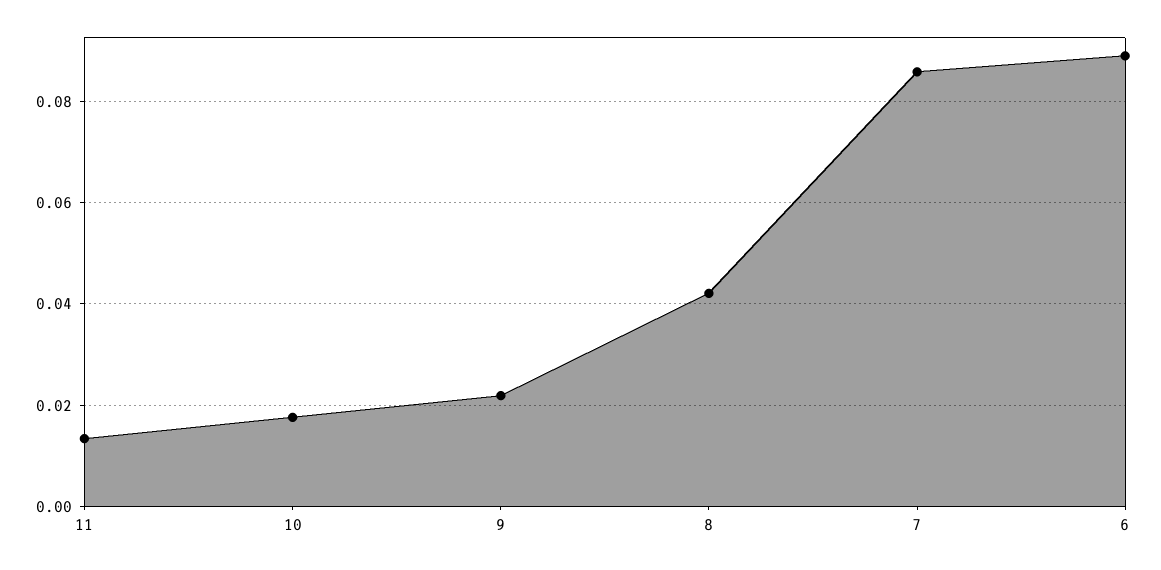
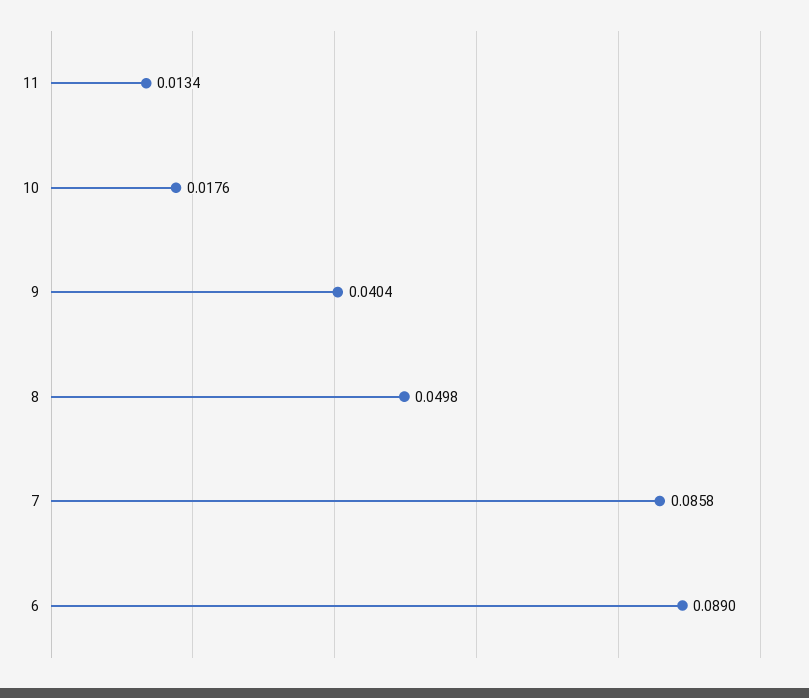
  {
    "11": 0.0134,
    "10": 0.0176,
-   "9": 0.022,
+   "9": 0.0404,
-   "8": 0.042,
+   "8": 0.0498,
    "7": 0.0858,
    "6": 0.089
  }

